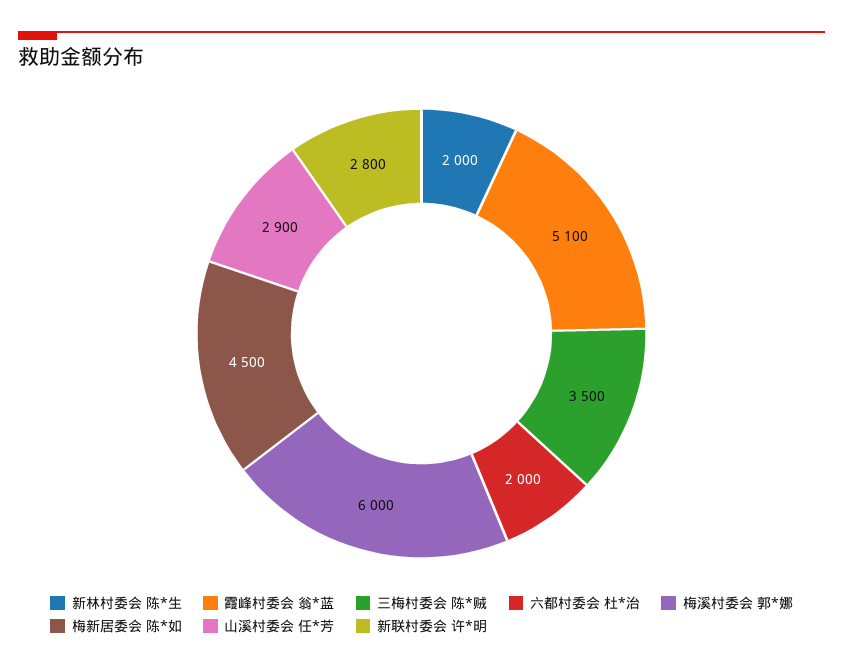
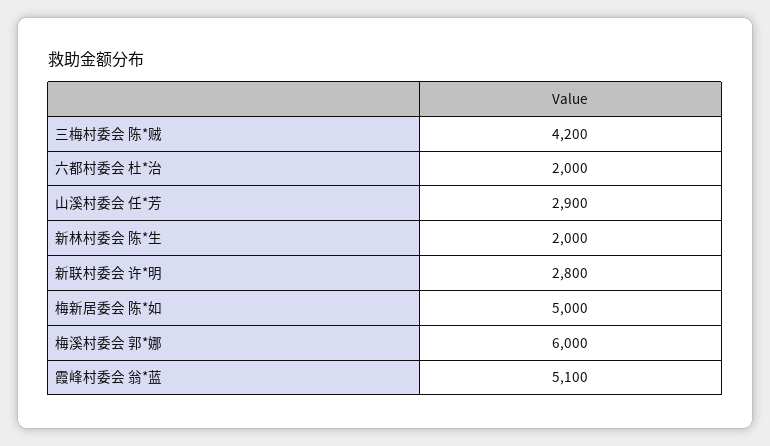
  {
    "新林村委会 陈*生": 2000,
    "霞峰村委会 翁*蓝": 5100,
-   "三梅村委会 陈*贼": 3500,
+   "三梅村委会 陈*贼": 4200,
    "六都村委会 杜*治": 2000,
    "梅溪村委会 郭*娜": 6000,
-   "梅新居委会 陈*如": 4500,
+   "梅新居委会 陈*如": 5000,
    "山溪村委会 任*芳": 2900,
    "新联村委会 许*明": 2800
  }

